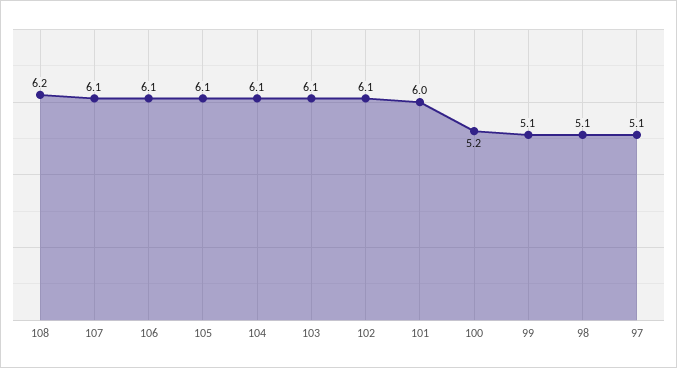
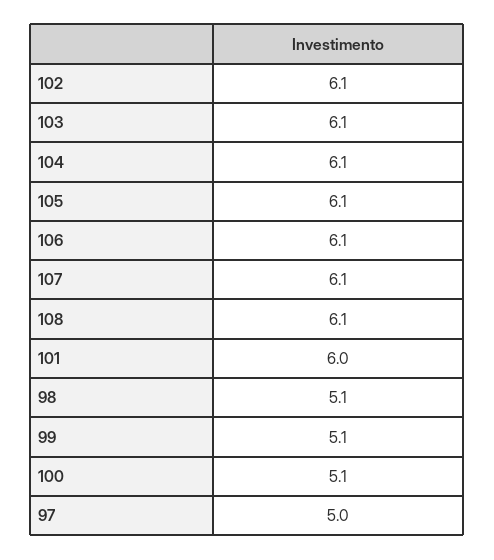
  {
-   "108": 6.2,
+   "108": 6.1,
    "107": 6.1,
    "106": 6.1,
    "105": 6.1,
    "104": 6.1,
    "103": 6.1,
    "102": 6.1,
    "101": 6,
-   "100": 5.2,
+   "100": 5.1,
    "99": 5.1,
    "98": 5.1,
-   "97": 5.1
+   "97": 5
  }

